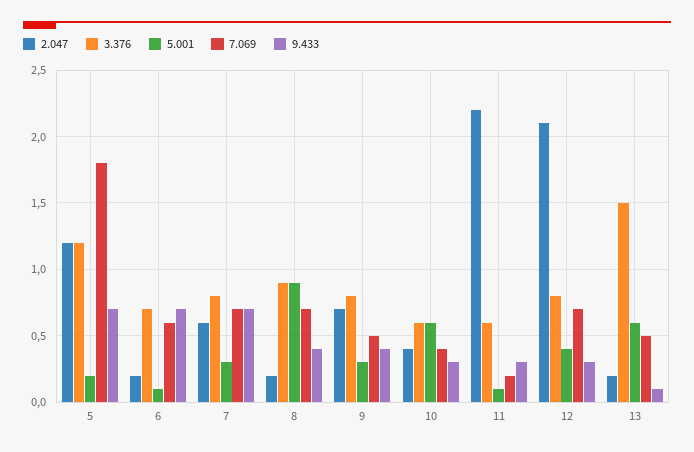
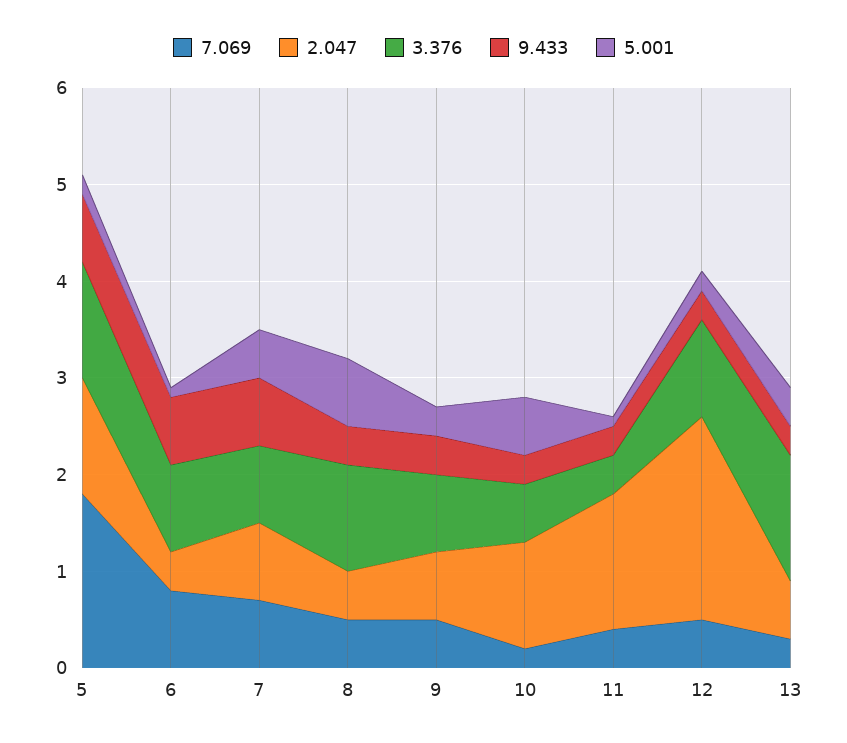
  {
    "2.047": {
      "5": 1.2,
-     "6": 0.2,
+     "6": 0.4,
-     "7": 0.6,
+     "7": 0.8,
-     "8": 0.2,
+     "8": 0.5,
      "9": 0.7,
-     "10": 0.4,
+     "10": 1.1,
-     "11": 2.2,
+     "11": 1.4,
      "12": 2.1,
-     "13": 0.2
+     "13": 0.6
    },
    "3.376": {
      "5": 1.2,
-     "6": 0.7,
+     "6": 0.9,
      "7": 0.8,
-     "8": 0.9,
+     "8": 1.1,
      "9": 0.8,
      "10": 0.6,
-     "11": 0.6,
+     "11": 0.4,
-     "12": 0.8,
+     "12": 1,
-     "13": 1.5
+     "13": 1.3
    },
    "5.001": {
      "5": 0.2,
      "6": 0.1,
-     "7": 0.3,
+     "7": 0.5,
-     "8": 0.9,
+     "8": 0.7,
      "9": 0.3,
      "10": 0.6,
      "11": 0.1,
-     "12": 0.4,
+     "12": 0.2,
-     "13": 0.6
+     "13": 0.4
    },
    "7.069": {
      "5": 1.8,
-     "6": 0.6,
+     "6": 0.8,
      "7": 0.7,
-     "8": 0.7,
+     "8": 0.5,
      "9": 0.5,
-     "10": 0.4,
+     "10": 0.2,
-     "11": 0.2,
+     "11": 0.4,
-     "12": 0.7,
+     "12": 0.5,
-     "13": 0.5
+     "13": 0.3
    },
    "9.433": {
      "5": 0.7,
      "6": 0.7,
      "7": 0.7,
      "8": 0.4,
      "9": 0.4,
      "10": 0.3,
      "11": 0.3,
      "12": 0.3,
-     "13": 0.1
+     "13": 0.3
    }
  }

